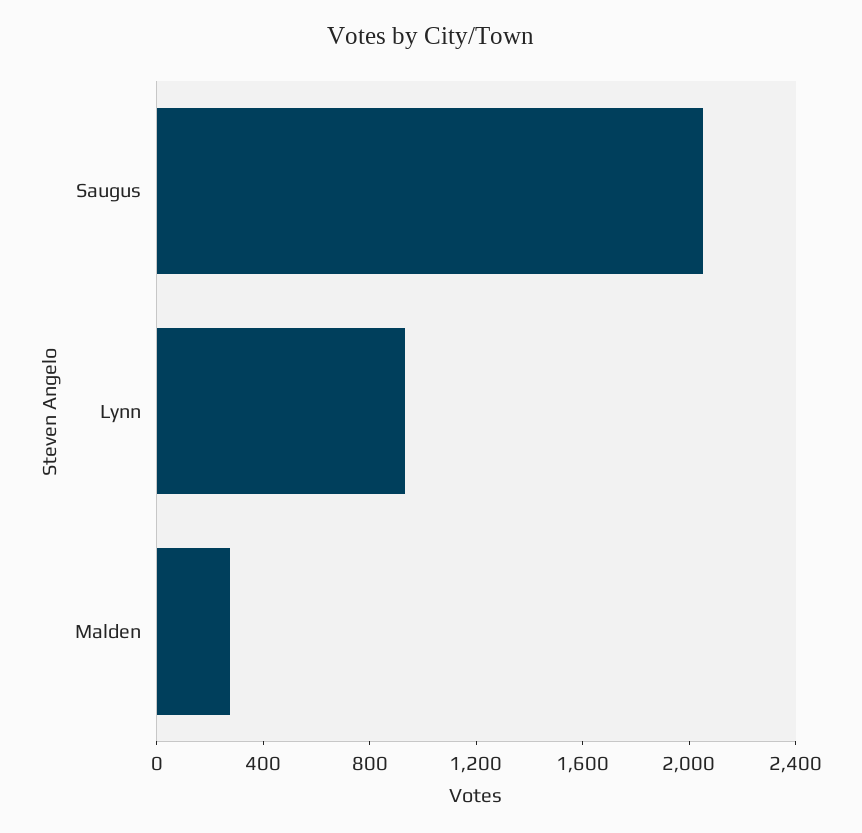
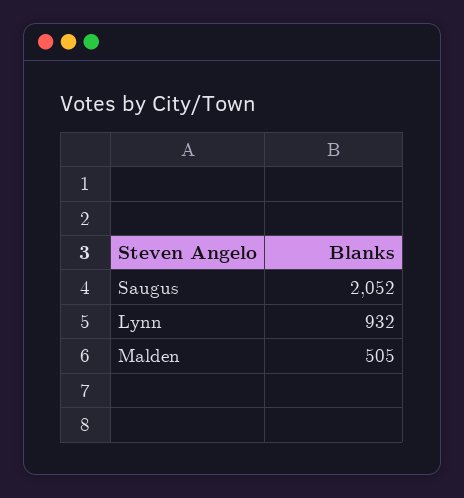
  {
    "Saugus": 2052,
    "Lynn": 932,
-   "Malden": 300
+   "Malden": 505
  }

